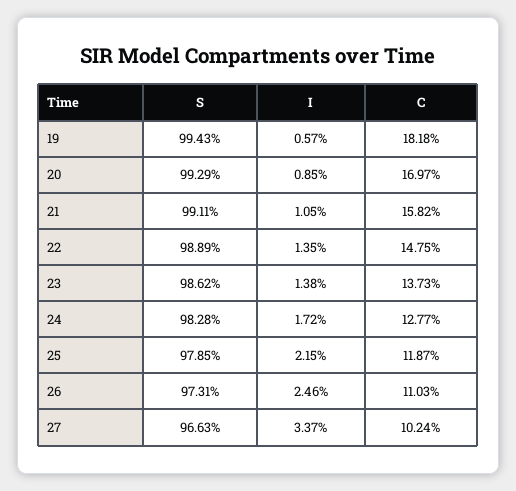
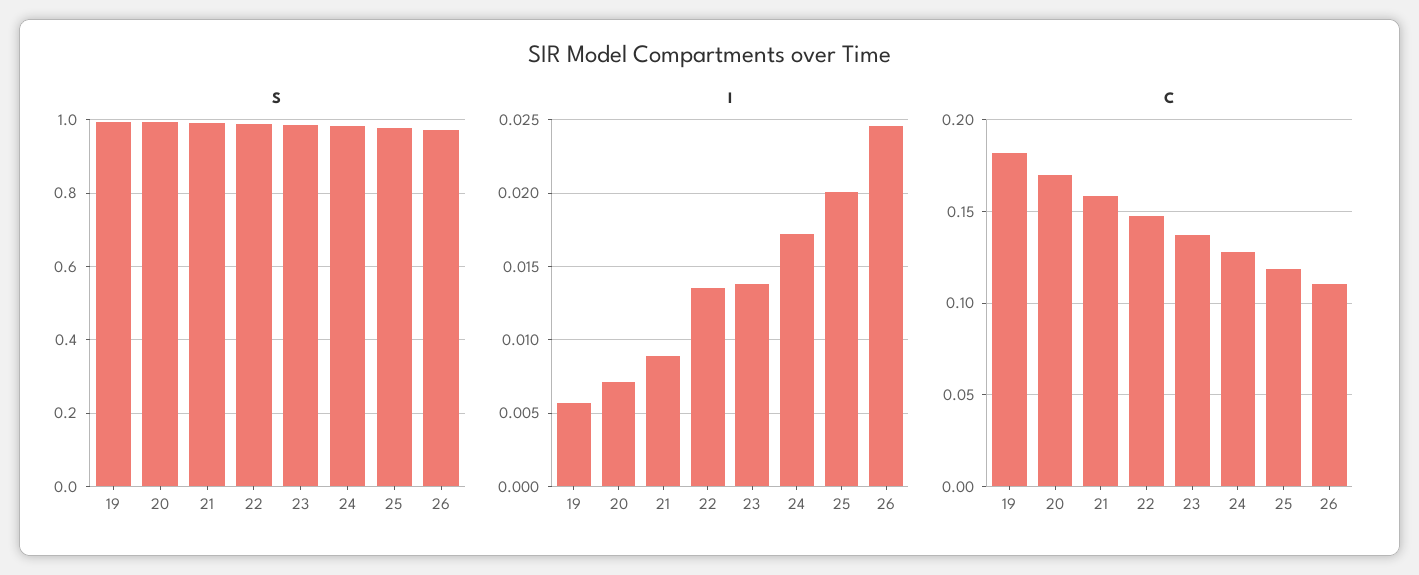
  {
    "S": {
      "19": 0.9943,
      "20": 0.9929,
      "21": 0.9911,
      "22": 0.9889,
      "23": 0.9862,
      "24": 0.9828,
      "25": 0.9785,
-     "26": 0.9731,
+     "26": 0.9731
-     "27": 0.9663
    },
    "I": {
      "19": 0.0057,
-     "20": 0.0085,
+     "20": 0.007,
-     "21": 0.0105,
+     "21": 0.009,
      "22": 0.0135,
      "23": 0.0138,
      "24": 0.0172,
-     "25": 0.0215,
+     "25": 0.02,
-     "26": 0.0246,
+     "26": 0.0246
-     "27": 0.0337
    },
    "C": {
      "19": 0.1818,
      "20": 0.1697,
      "21": 0.1582,
      "22": 0.1475,
      "23": 0.1373,
      "24": 0.1277,
      "25": 0.1187,
-     "26": 0.1103,
+     "26": 0.1103
-     "27": 0.1024
    }
  }

